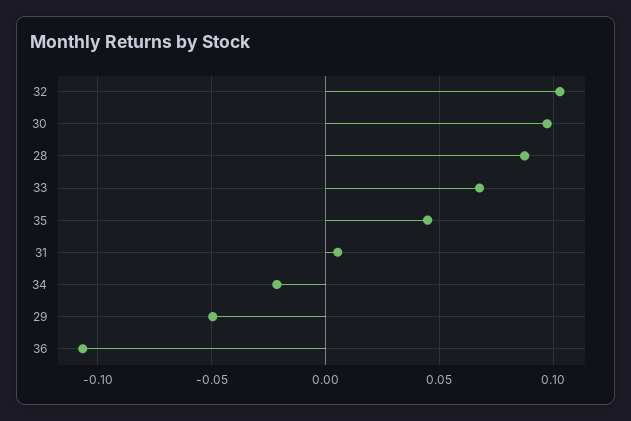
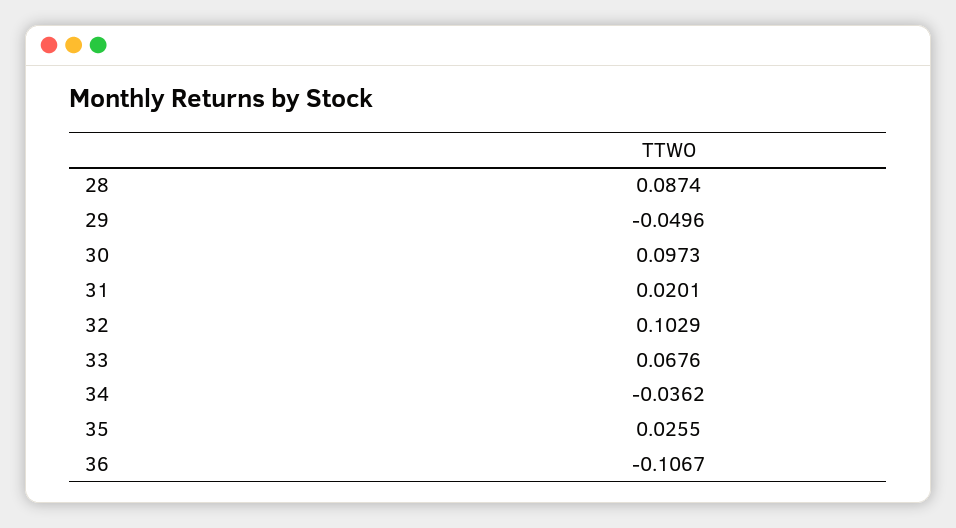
  {
    "32": 0.1029,
    "30": 0.0973,
    "28": 0.0874,
    "33": 0.0676,
-   "35": 0.045,
+   "35": 0.0255,
-   "31": 0.005,
+   "31": 0.0201,
-   "34": -0.02,
+   "34": -0.0362,
    "29": -0.0496,
    "36": -0.1067
  }

